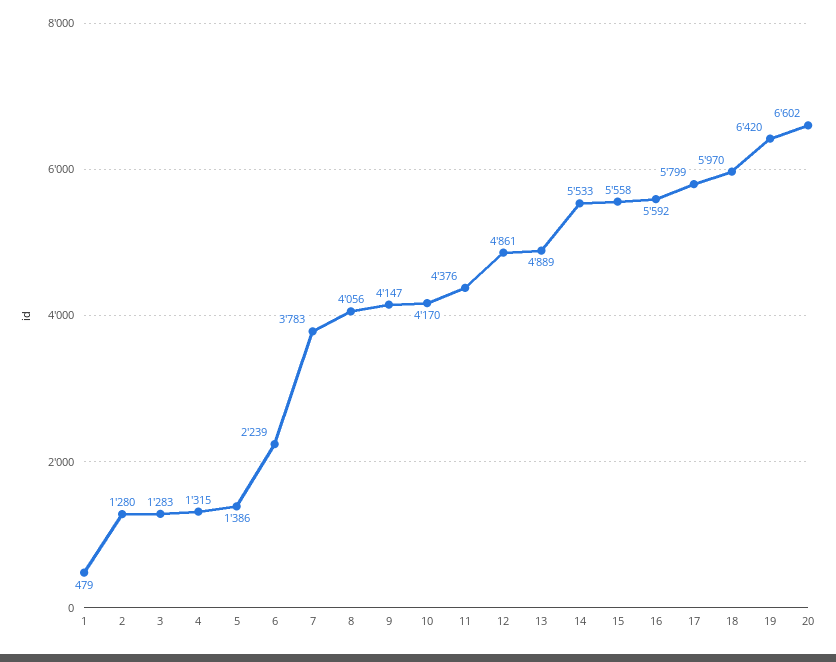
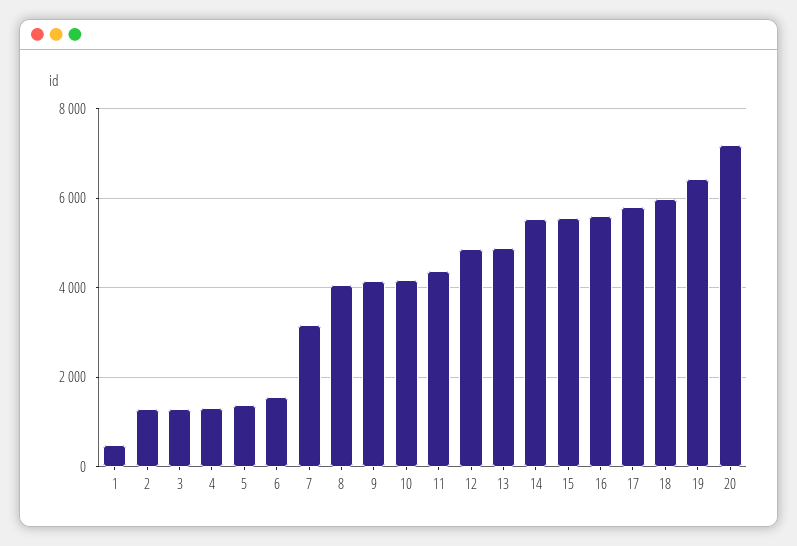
  {
    "1": 479,
    "2": 1280,
    "3": 1283,
    "4": 1315,
    "5": 1386,
-   "6": 2239,
+   "6": 1600,
-   "7": 3783,
+   "7": 3200,
    "8": 4056,
    "9": 4147,
    "10": 4170,
    "11": 4376,
    "12": 4861,
    "13": 4889,
    "14": 5533,
    "15": 5558,
    "16": 5592,
    "17": 5799,
    "18": 5970,
    "19": 6420,
-   "20": 6602
+   "20": 7200
  }

